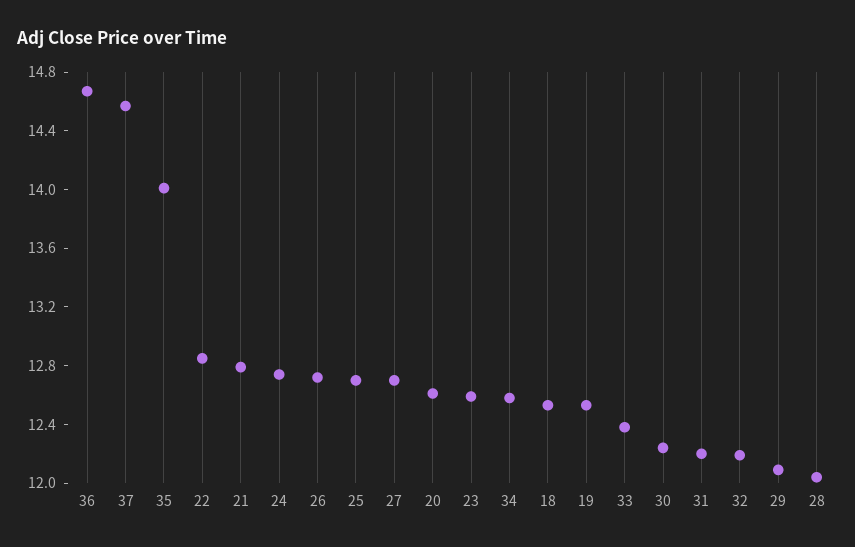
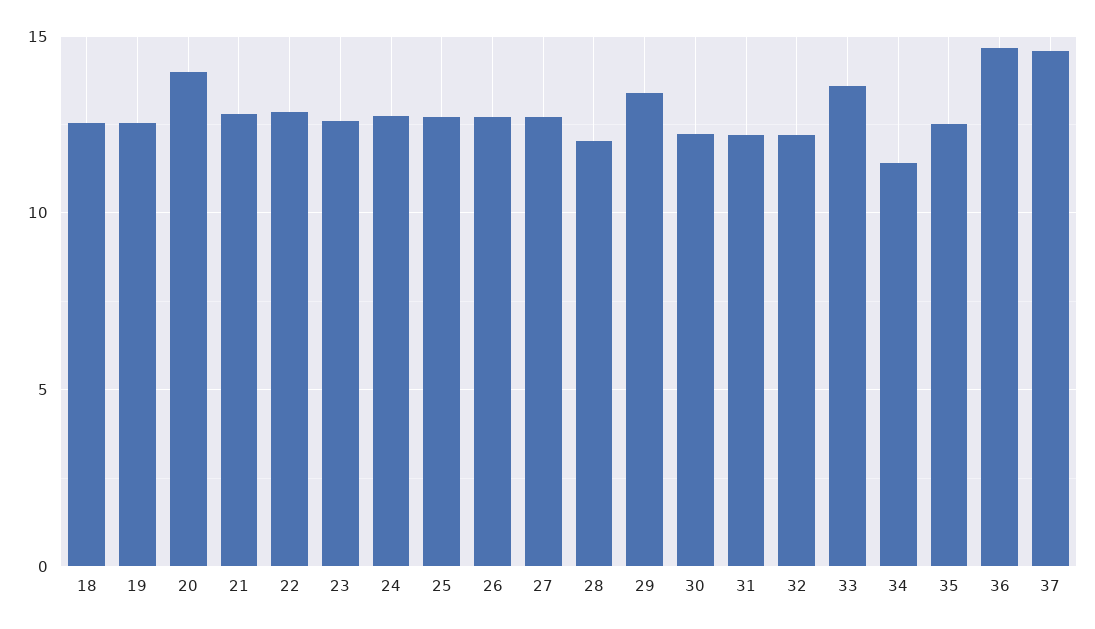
  {
    "36": 14.7,
    "37": 14.6,
-   "35": 14,
+   "35": 12.5,
    "22": 12.9,
    "21": 12.8,
    "24": 12.7,
    "26": 12.7,
    "25": 12.7,
    "27": 12.7,
-   "20": 12.6,
+   "20": 14,
    "23": 12.6,
-   "34": 12.6,
+   "34": 11.5,
    "18": 12.5,
    "19": 12.5,
-   "33": 12.4,
+   "33": 13.5,
    "30": 12.2,
    "31": 12.2,
    "32": 12.2,
-   "29": 12.1,
+   "29": 13.5,
    "28": 12
  }

